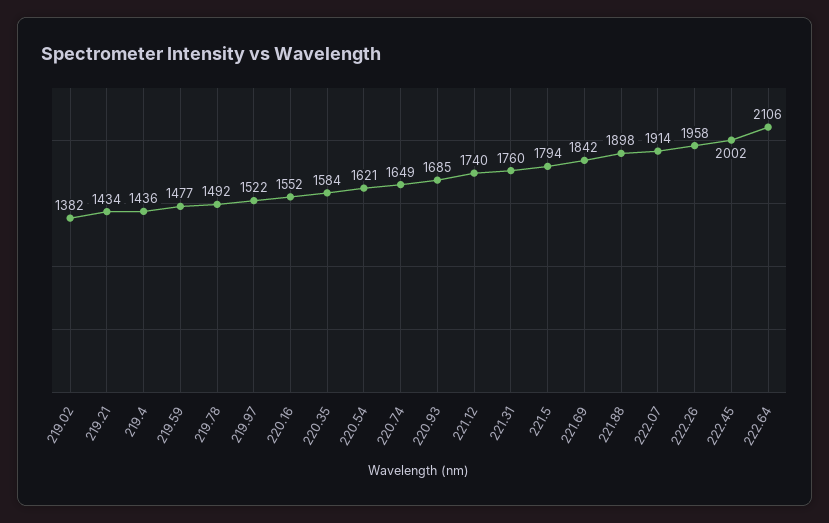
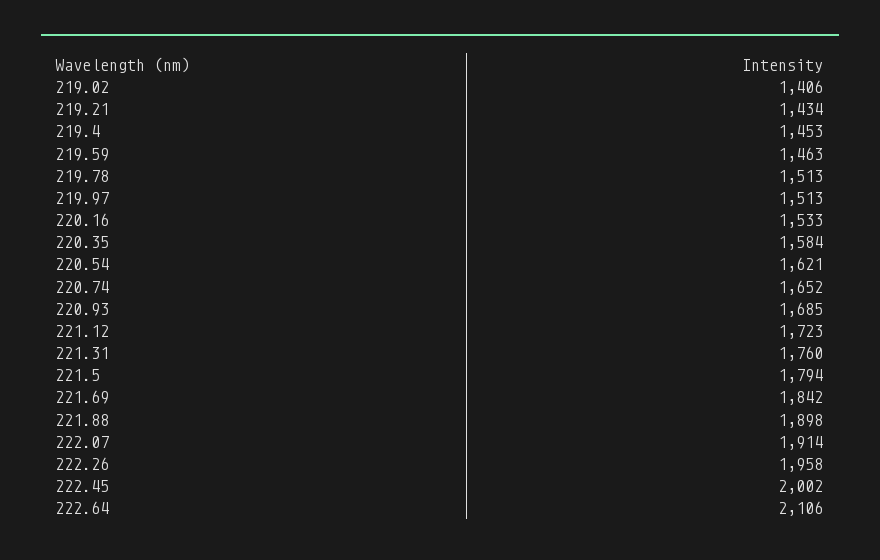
  {
-   "219.02": 1382,
+   "219.02": 1406,
    "219.21": 1434,
-   "219.4": 1436,
+   "219.4": 1453,
-   "219.59": 1477,
+   "219.59": 1463,
-   "219.78": 1492,
+   "219.78": 1513,
-   "219.97": 1522,
+   "219.97": 1513,
-   "220.16": 1552,
+   "220.16": 1533,
    "220.35": 1584,
    "220.54": 1621,
-   "220.74": 1649,
+   "220.74": 1652,
    "220.93": 1685,
-   "221.12": 1740,
+   "221.12": 1723,
    "221.31": 1760,
    "221.5": 1794,
    "221.69": 1842,
    "221.88": 1898,
    "222.07": 1914,
    "222.26": 1958,
    "222.45": 2002,
    "222.64": 2106
  }

